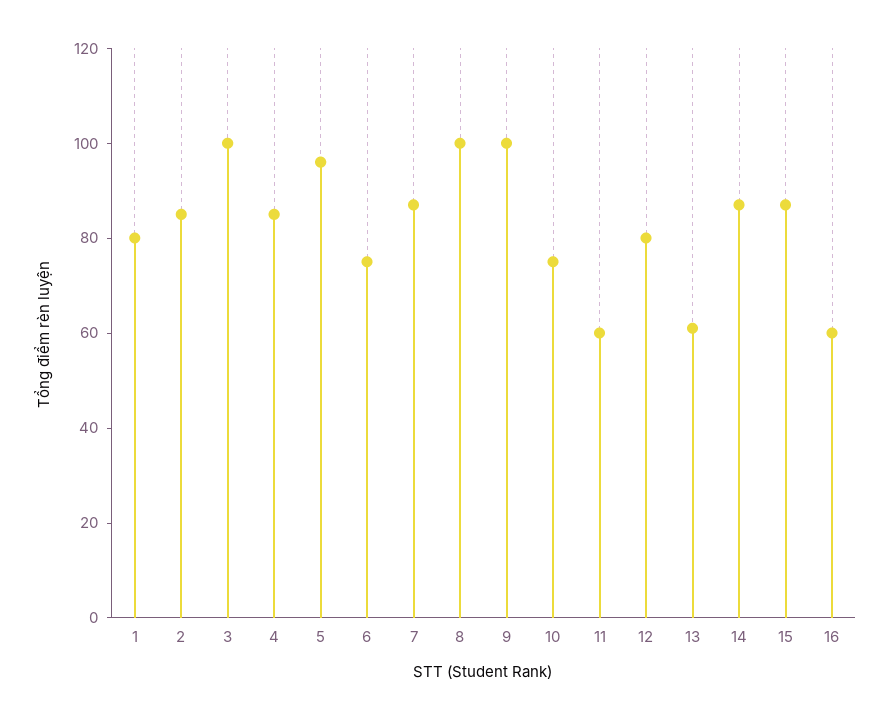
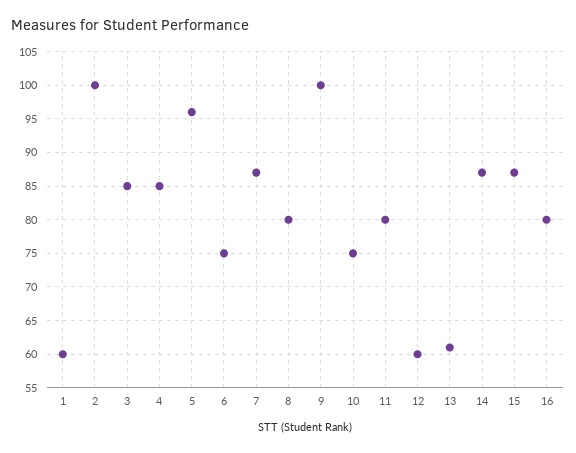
  {
-   "1": 80,
+   "1": 60,
-   "2": 85,
+   "2": 100,
-   "3": 100,
+   "3": 85,
    "4": 85,
    "5": 96,
    "6": 75,
    "7": 87,
-   "8": 100,
+   "8": 80,
    "9": 100,
    "10": 75,
-   "11": 60,
+   "11": 80,
-   "12": 80,
+   "12": 60,
    "13": 61,
    "14": 87,
    "15": 87,
-   "16": 60
+   "16": 80
  }

